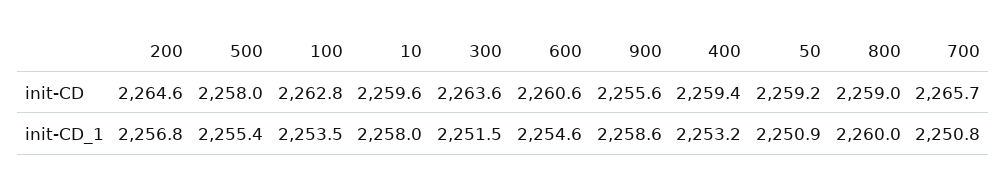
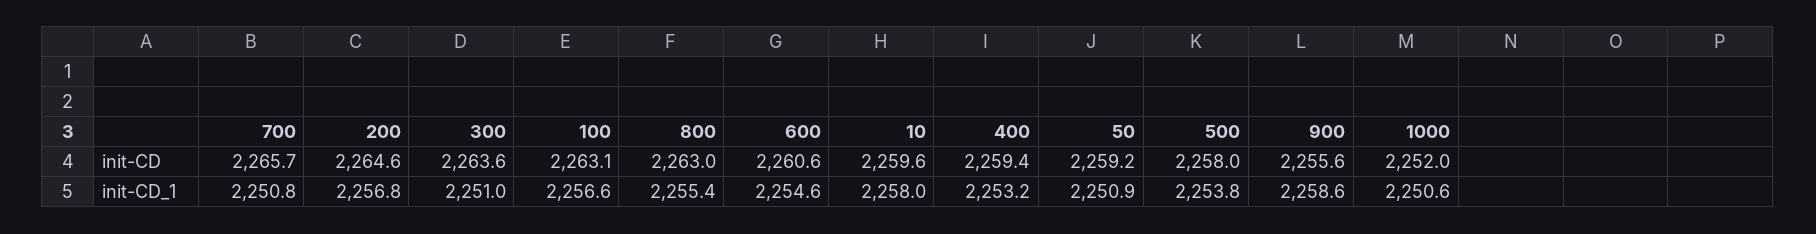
  {
    "200": {
      "init-CD": 2264.6,
      "init-CD_1": 2256.8
    },
    "500": {
      "init-CD": 2258,
-     "init-CD_1": 2255.4
+     "init-CD_1": 2253.8
    },
    "100": {
-     "init-CD": 2262.8,
+     "init-CD": 2263.1,
-     "init-CD_1": 2253.5
+     "init-CD_1": 2256.6
    },
    "10": {
      "init-CD": 2259.6,
      "init-CD_1": 2258
    },
    "300": {
      "init-CD": 2263.6,
-     "init-CD_1": 2251.5
+     "init-CD_1": 2251
    },
    "600": {
      "init-CD": 2260.6,
      "init-CD_1": 2254.6
    },
    "900": {
      "init-CD": 2255.6,
      "init-CD_1": 2258.6
    },
    "400": {
      "init-CD": 2259.4,
      "init-CD_1": 2253.2
    },
    "50": {
      "init-CD": 2259.2,
      "init-CD_1": 2250.9
    },
    "800": {
-     "init-CD": 2259,
+     "init-CD": 2263,
-     "init-CD_1": 2260
+     "init-CD_1": 2255.4
    },
    "700": {
      "init-CD": 2265.7,
      "init-CD_1": 2250.8
-   }
+   },
+   "1000": {
+     "init-CD": 2252,
+     "init-CD_1": 2250.6
+   }
  }

